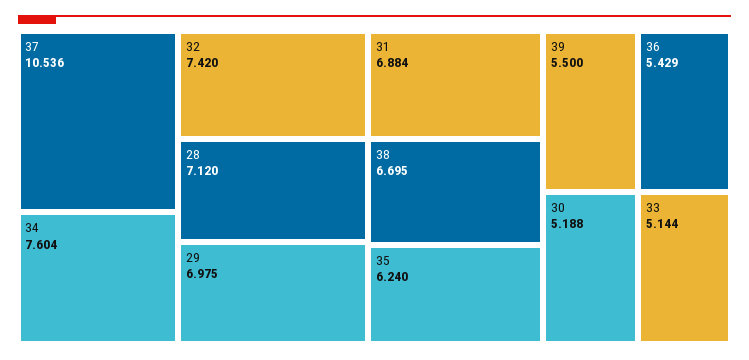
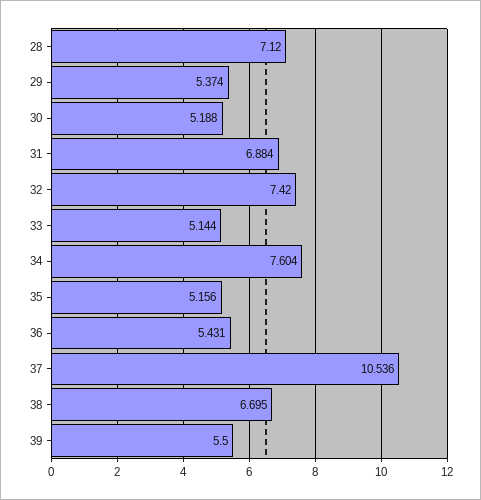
  {
    "37": 10.536,
    "34": 7.604,
    "32": 7.42,
    "28": 7.12,
-   "29": 6.975,
+   "29": 5.374,
    "31": 6.884,
    "38": 6.695,
-   "35": 6.24,
+   "35": 5.156,
    "39": 5.5,
-   "36": 5.429,
+   "36": 5.431,
    "30": 5.188,
    "33": 5.144
  }

